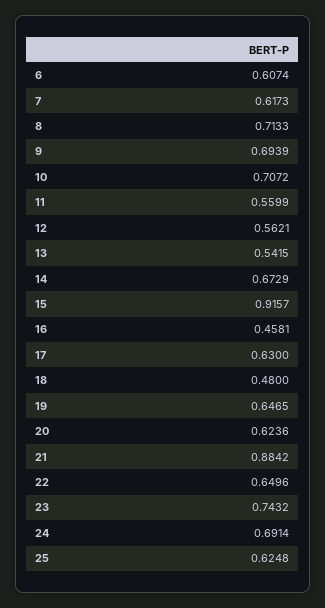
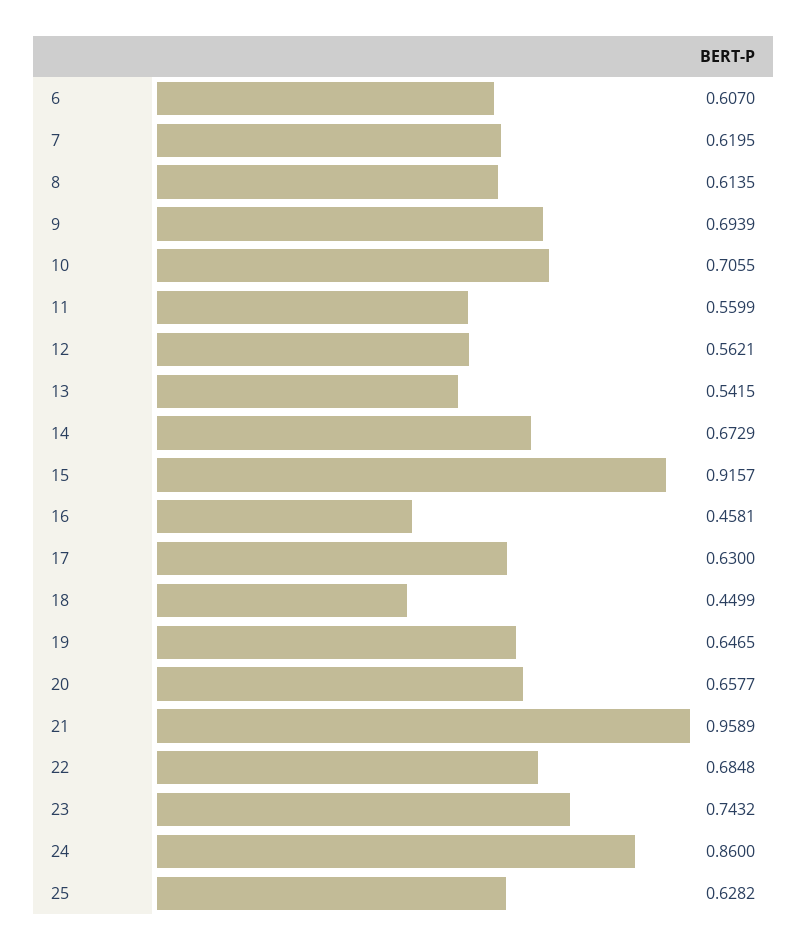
  {
-   "6": 0.6074,
+   "6": 0.607,
-   "7": 0.6173,
+   "7": 0.6195,
-   "8": 0.7133,
+   "8": 0.6135,
    "9": 0.6939,
-   "10": 0.7072,
+   "10": 0.7055,
    "11": 0.5599,
    "12": 0.5621,
    "13": 0.5415,
    "14": 0.6729,
    "15": 0.9157,
    "16": 0.4581,
    "17": 0.63,
-   "18": 0.48,
+   "18": 0.4499,
    "19": 0.6465,
-   "20": 0.6236,
+   "20": 0.6577,
-   "21": 0.8842,
+   "21": 0.9589,
-   "22": 0.6496,
+   "22": 0.6848,
    "23": 0.7432,
-   "24": 0.6914,
+   "24": 0.86,
-   "25": 0.6248
+   "25": 0.6282
  }

